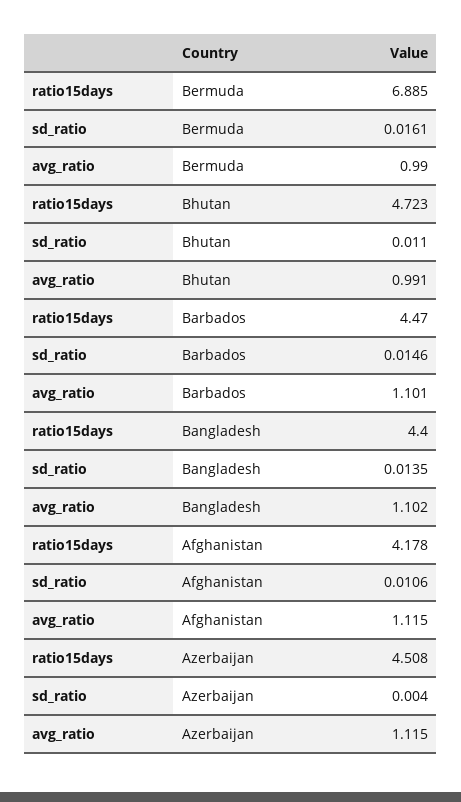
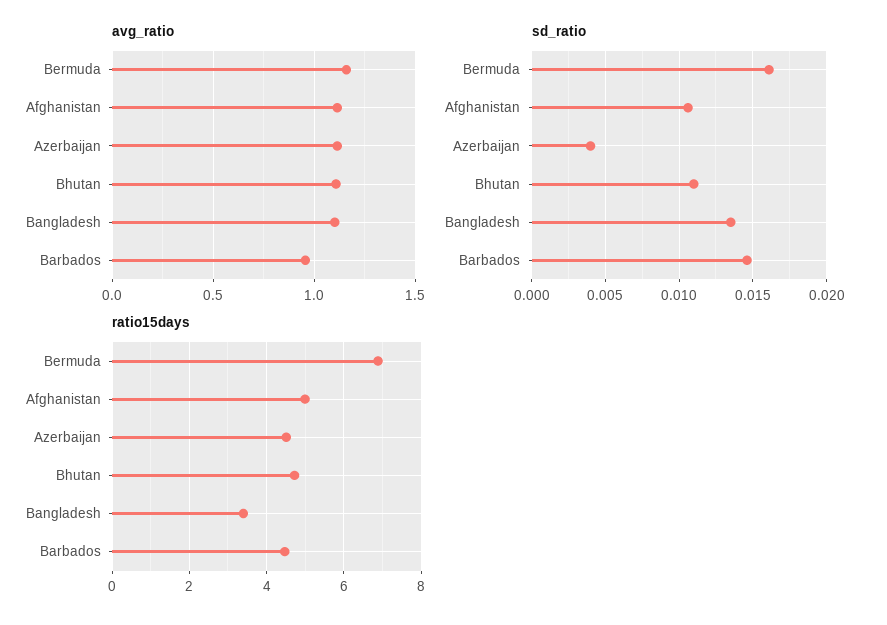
  {
    "ratio15days": {
      "Bermuda": 6.885,
      "Bhutan": 4.723,
      "Barbados": 4.47,
-     "Bangladesh": 4.4,
+     "Bangladesh": 3.4,
-     "Afghanistan": 4.178,
+     "Afghanistan": 5,
      "Azerbaijan": 4.508
    },
    "sd_ratio": {
      "Bermuda": 0.0161,
      "Bhutan": 0.011,
      "Barbados": 0.0146,
      "Bangladesh": 0.0135,
      "Afghanistan": 0.0106,
      "Azerbaijan": 0.004
    },
    "avg_ratio": {
-     "Bermuda": 0.99,
+     "Bermuda": 1.15,
-     "Bhutan": 0.991,
+     "Bhutan": 1.1,
-     "Barbados": 1.101,
+     "Barbados": 0.95,
      "Bangladesh": 1.102,
      "Afghanistan": 1.115,
      "Azerbaijan": 1.115
    }
  }

